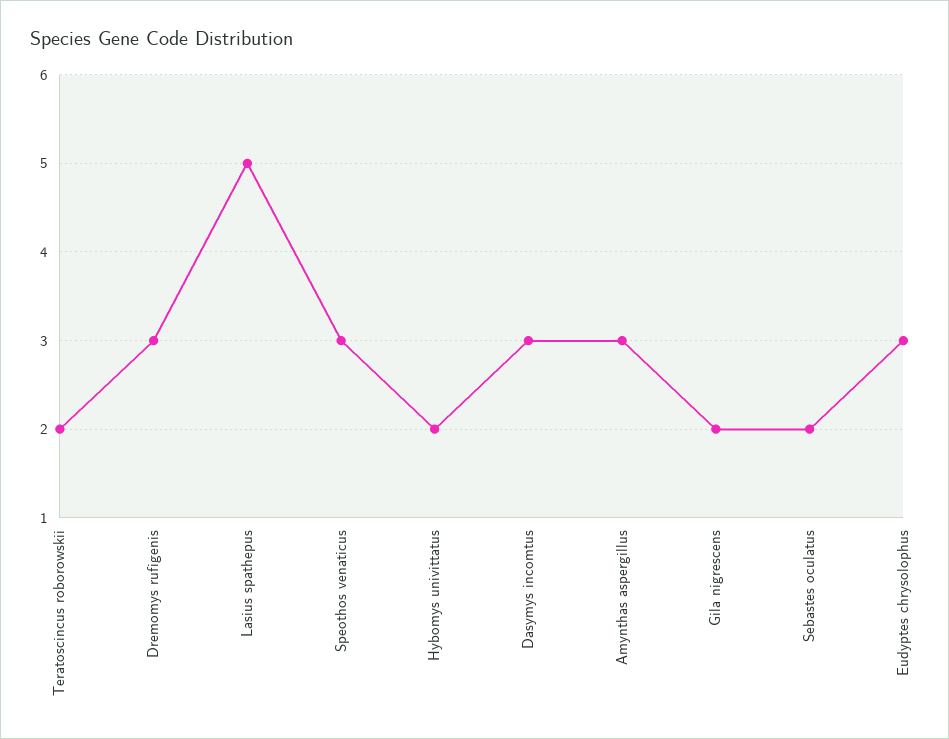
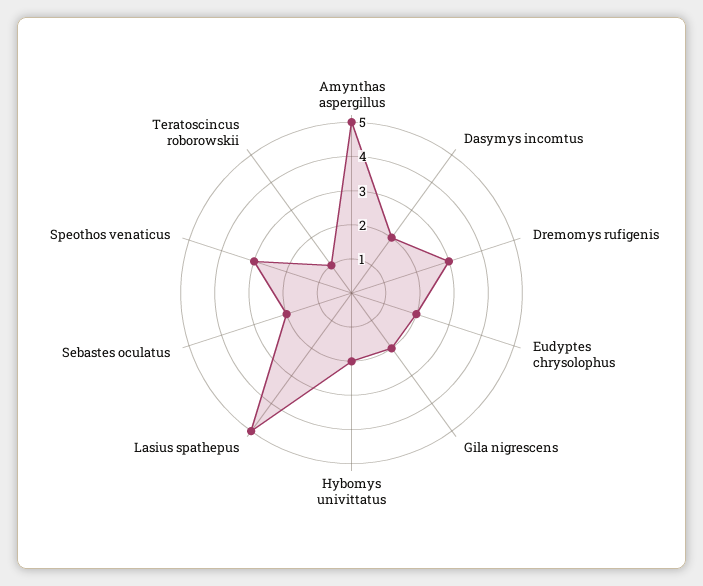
  {
-   "Teratoscincus roborowskii": 2,
+   "Teratoscincus roborowskii": 1,
    "Dremomys rufigenis": 3,
    "Lasius spathepus": 5,
    "Speothos venaticus": 3,
    "Hybomys univittatus": 2,
-   "Dasymys incomtus": 3,
+   "Dasymys incomtus": 2,
-   "Amynthas aspergillus": 3,
+   "Amynthas aspergillus": 5,
    "Gila nigrescens": 2,
    "Sebastes oculatus": 2,
-   "Eudyptes chrysolophus": 3
+   "Eudyptes chrysolophus": 2
  }

